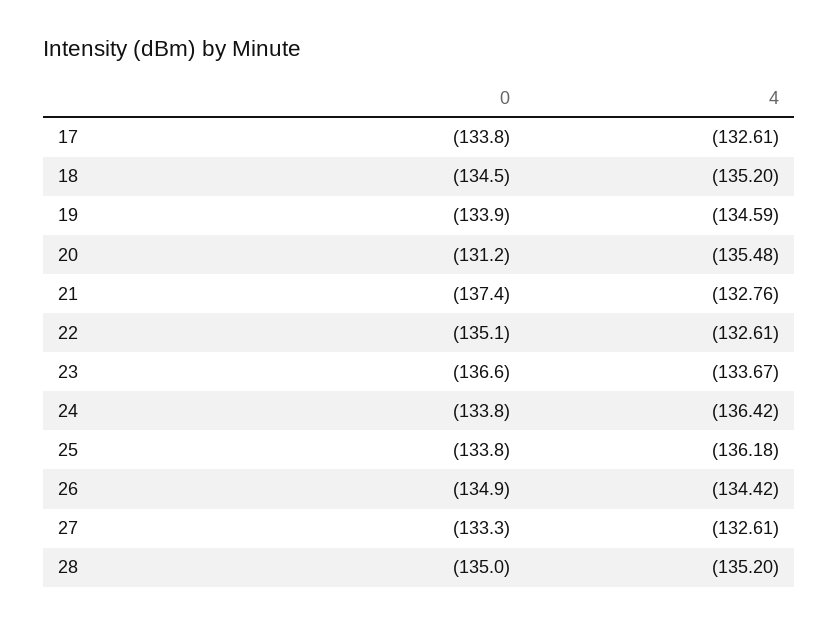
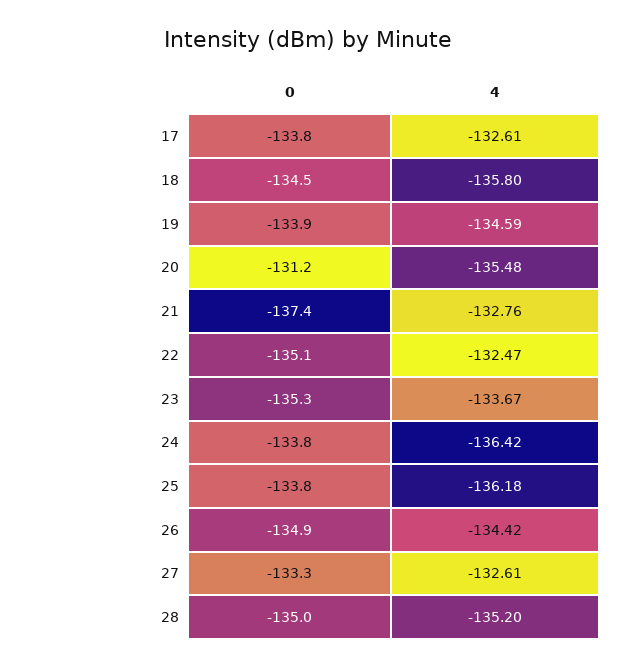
  {
    "0": {
      "17": -133.8,
      "18": -134.5,
      "19": -133.9,
      "20": -131.2,
      "21": -137.4,
      "22": -135.1,
-     "23": -136.6,
+     "23": -135.3,
      "24": -133.8,
      "25": -133.8,
      "26": -134.9,
      "27": -133.3,
      "28": -135
    },
    "4": {
      "17": -132.61,
-     "18": -135.2,
+     "18": -135.8,
      "19": -134.59,
      "20": -135.48,
      "21": -132.76,
-     "22": -132.61,
+     "22": -132.47,
      "23": -133.67,
      "24": -136.42,
      "25": -136.18,
      "26": -134.42,
      "27": -132.61,
      "28": -135.2
    }
  }

